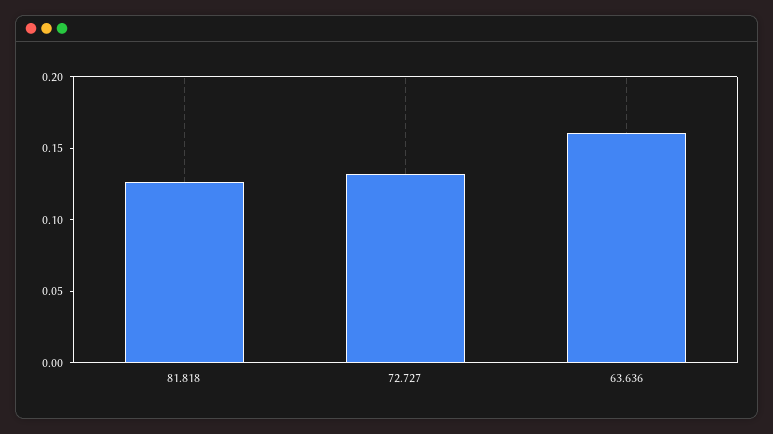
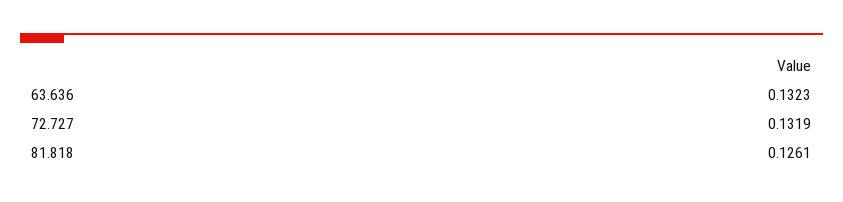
  {
    "81.818": 0.1261,
    "72.727": 0.1319,
-   "63.636": 0.16
+   "63.636": 0.1323
  }

